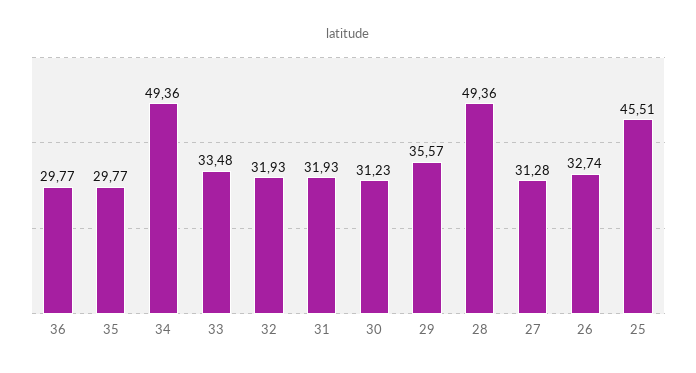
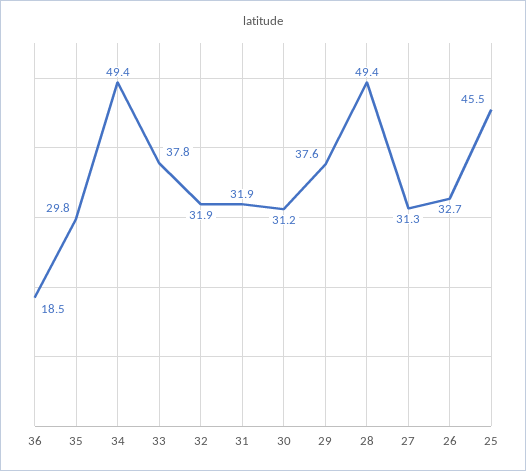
  {
-   "36": 29.77,
+   "36": 18.5,
    "35": 29.77,
    "34": 49.36,
-   "33": 33.48,
+   "33": 37.8,
    "32": 31.93,
    "31": 31.93,
    "30": 31.23,
-   "29": 35.57,
+   "29": 37.6,
    "28": 49.36,
    "27": 31.28,
    "26": 32.74,
    "25": 45.51
  }

